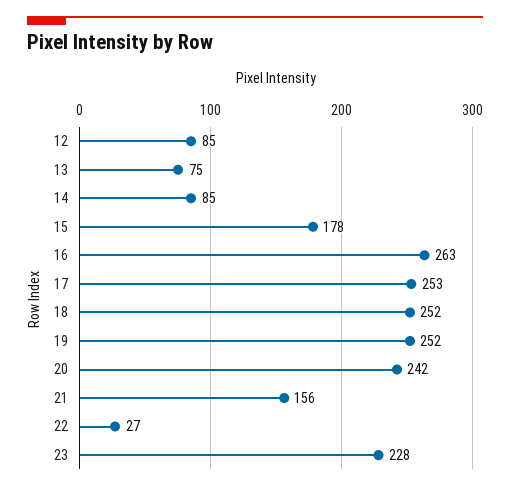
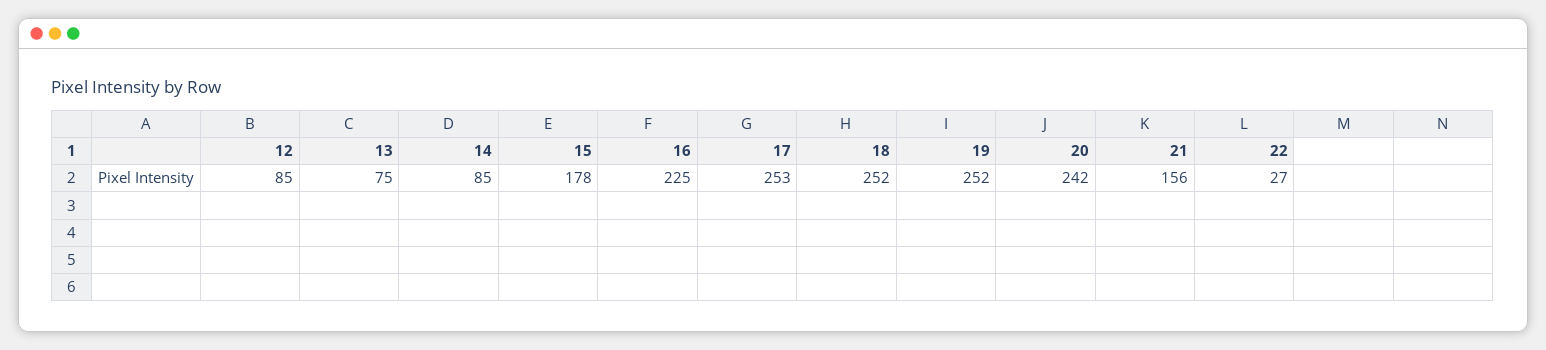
  {
    "12": 85,
    "13": 75,
    "14": 85,
    "15": 178,
-   "16": 263,
+   "16": 225,
    "17": 253,
    "18": 252,
    "19": 252,
    "20": 242,
    "21": 156,
-   "22": 27,
+   "22": 27
-   "23": 228
  }

